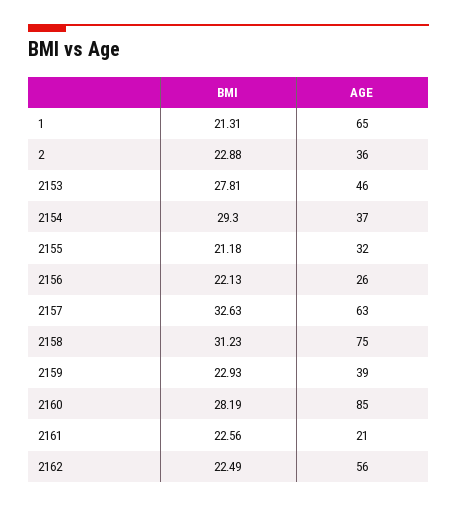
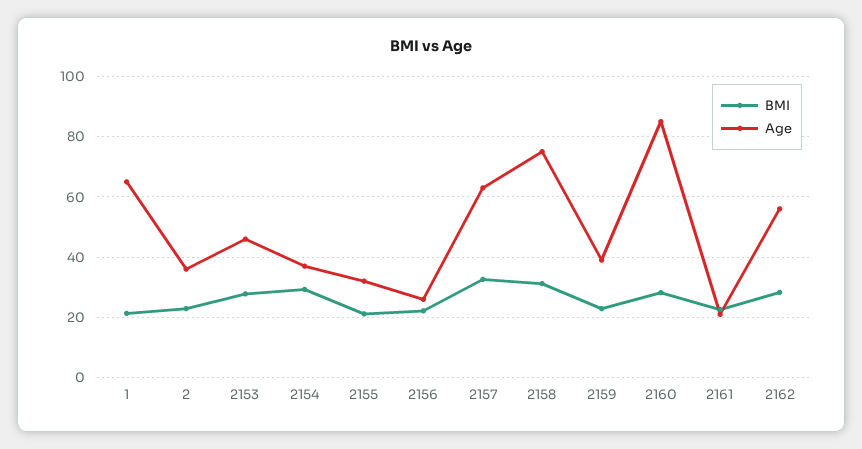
  {
    "BMI": {
      "1": 21.31,
      "2": 22.88,
      "2153": 27.81,
      "2154": 29.3,
      "2155": 21.18,
      "2156": 22.13,
      "2157": 32.63,
      "2158": 31.23,
      "2159": 22.93,
      "2160": 28.19,
      "2161": 22.56,
-     "2162": 22.49
+     "2162": 28
    },
    "AGE": {
      "1": 65,
      "2": 36,
      "2153": 46,
      "2154": 37,
      "2155": 32,
      "2156": 26,
      "2157": 63,
      "2158": 75,
      "2159": 39,
      "2160": 85,
      "2161": 21,
      "2162": 56
    }
  }

